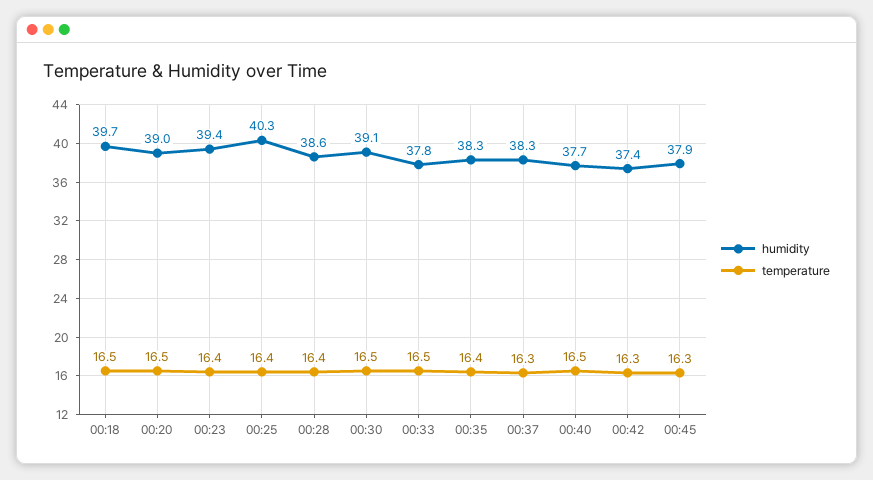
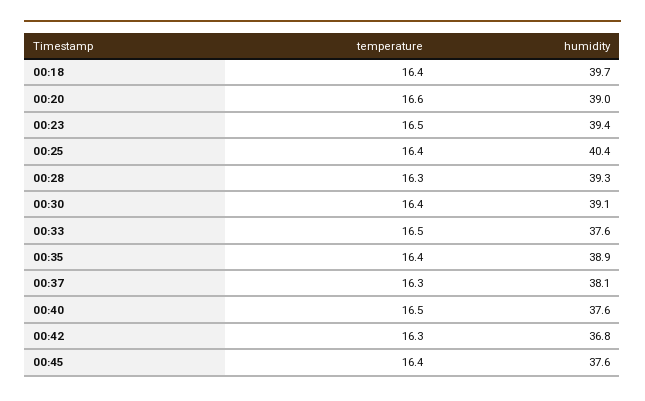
  {
    "humidity": {
      "00:18": 39.7,
      "00:20": 39,
      "00:23": 39.4,
-     "00:25": 40.3,
+     "00:25": 40.4,
-     "00:28": 38.6,
+     "00:28": 39.3,
      "00:30": 39.1,
-     "00:33": 37.8,
+     "00:33": 37.6,
-     "00:35": 38.3,
+     "00:35": 38.9,
-     "00:37": 38.3,
+     "00:37": 38.1,
-     "00:40": 37.7,
+     "00:40": 37.6,
-     "00:42": 37.4,
+     "00:42": 36.8,
-     "00:45": 37.9
+     "00:45": 37.6
    },
    "temperature": {
-     "00:18": 16.5,
+     "00:18": 16.4,
-     "00:20": 16.5,
+     "00:20": 16.6,
-     "00:23": 16.4,
+     "00:23": 16.5,
      "00:25": 16.4,
-     "00:28": 16.4,
+     "00:28": 16.3,
-     "00:30": 16.5,
+     "00:30": 16.4,
      "00:33": 16.5,
      "00:35": 16.4,
      "00:37": 16.3,
      "00:40": 16.5,
      "00:42": 16.3,
-     "00:45": 16.3
+     "00:45": 16.4
    }
  }

